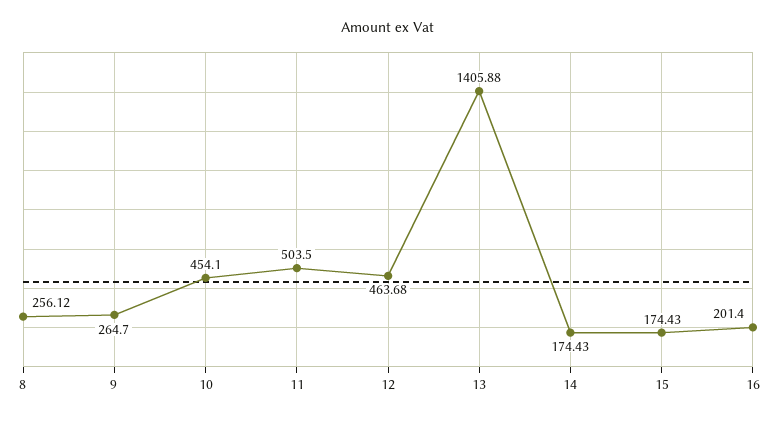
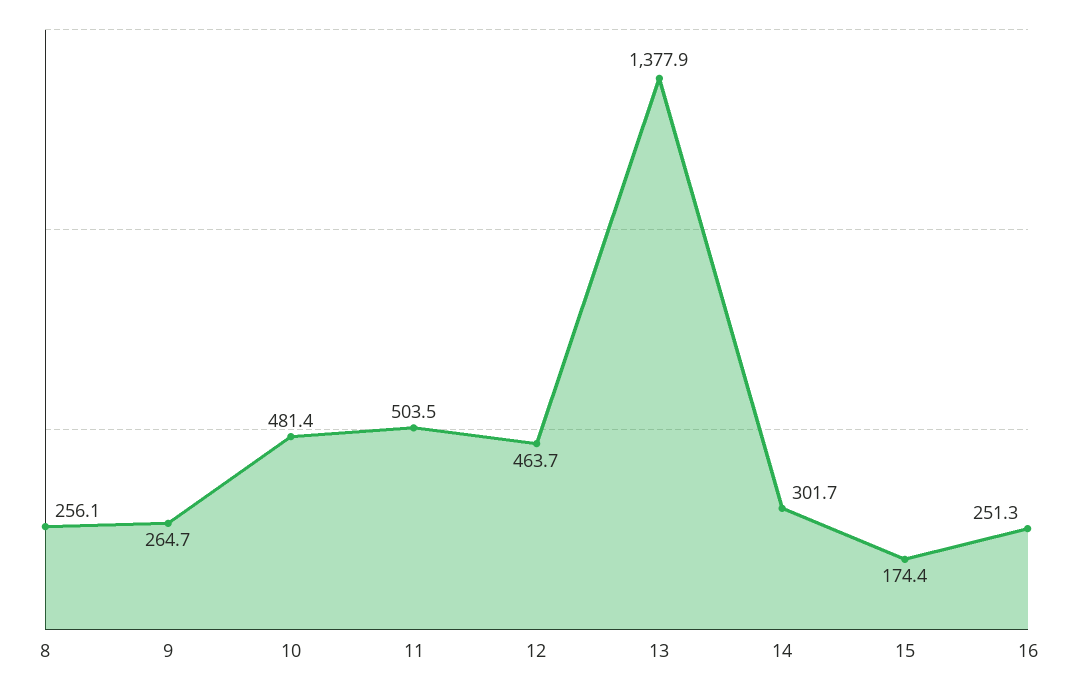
  {
    "8": 256.12,
    "9": 264.7,
-   "10": 454.1,
+   "10": 481.4,
    "11": 503.5,
    "12": 463.68,
-   "13": 1405.88,
+   "13": 1377.9,
-   "14": 174.43,
+   "14": 301.7,
    "15": 174.43,
-   "16": 201.4
+   "16": 251.3
  }

